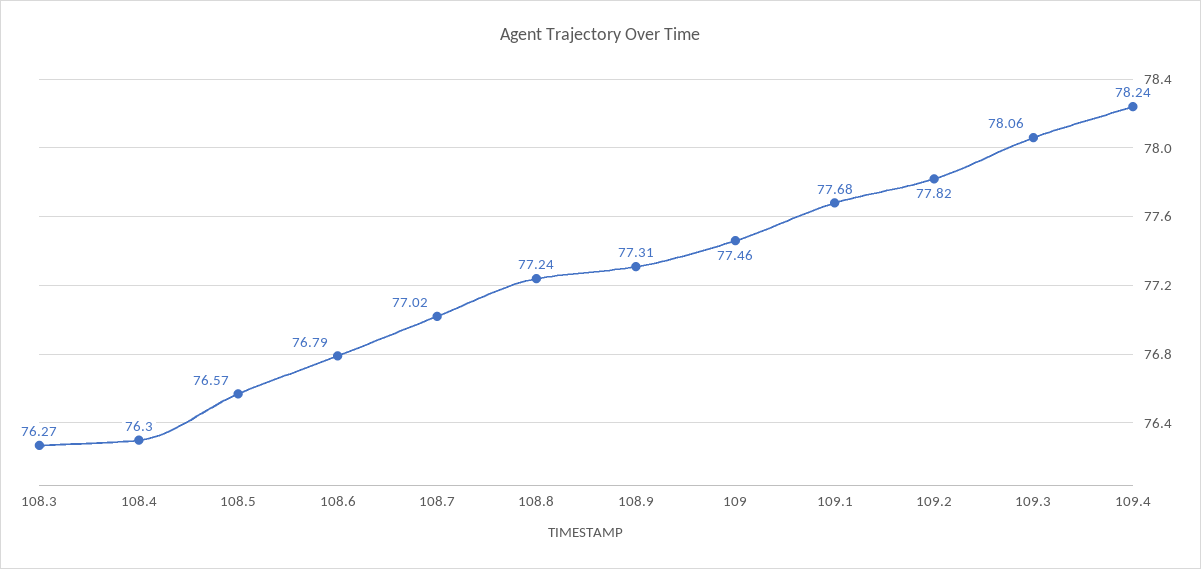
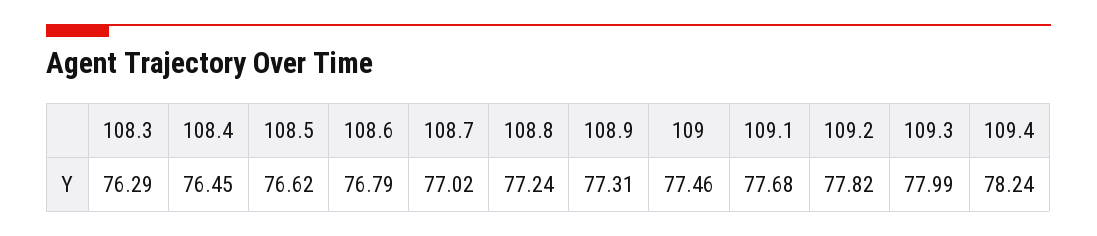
  {
-   "108.3": 76.27,
+   "108.3": 76.29,
-   "108.4": 76.3,
+   "108.4": 76.45,
-   "108.5": 76.57,
+   "108.5": 76.62,
    "108.6": 76.79,
    "108.7": 77.02,
    "108.8": 77.24,
    "108.9": 77.31,
    "109": 77.46,
    "109.1": 77.68,
    "109.2": 77.82,
-   "109.3": 78.06,
+   "109.3": 77.99,
    "109.4": 78.24
  }

